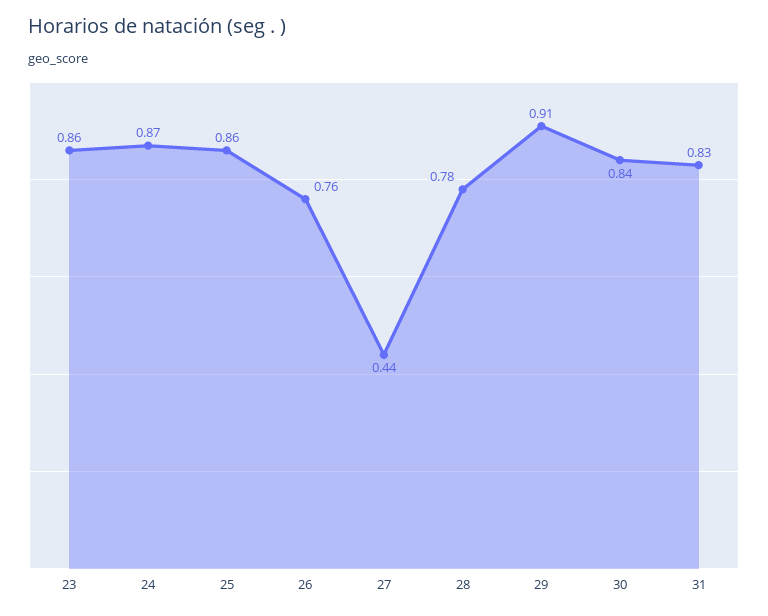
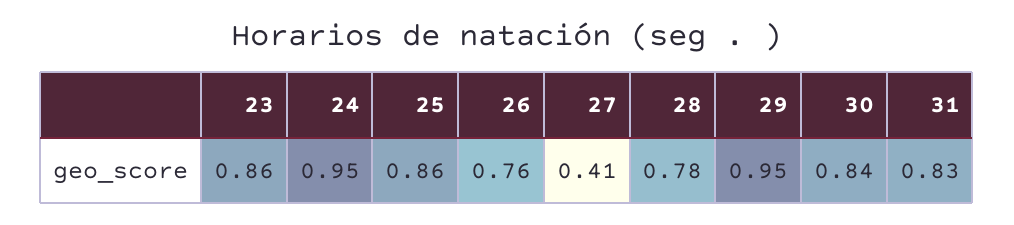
  {
    "23": 0.86,
-   "24": 0.87,
+   "24": 0.95,
    "25": 0.86,
    "26": 0.76,
-   "27": 0.44,
+   "27": 0.41,
    "28": 0.78,
-   "29": 0.91,
+   "29": 0.95,
    "30": 0.84,
    "31": 0.83
  }

